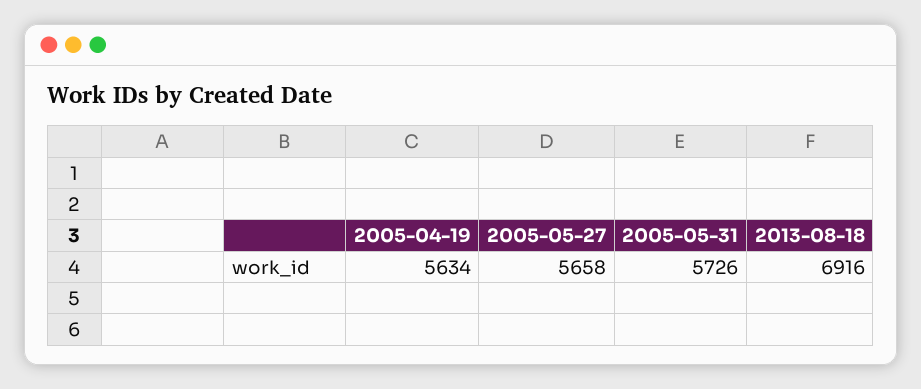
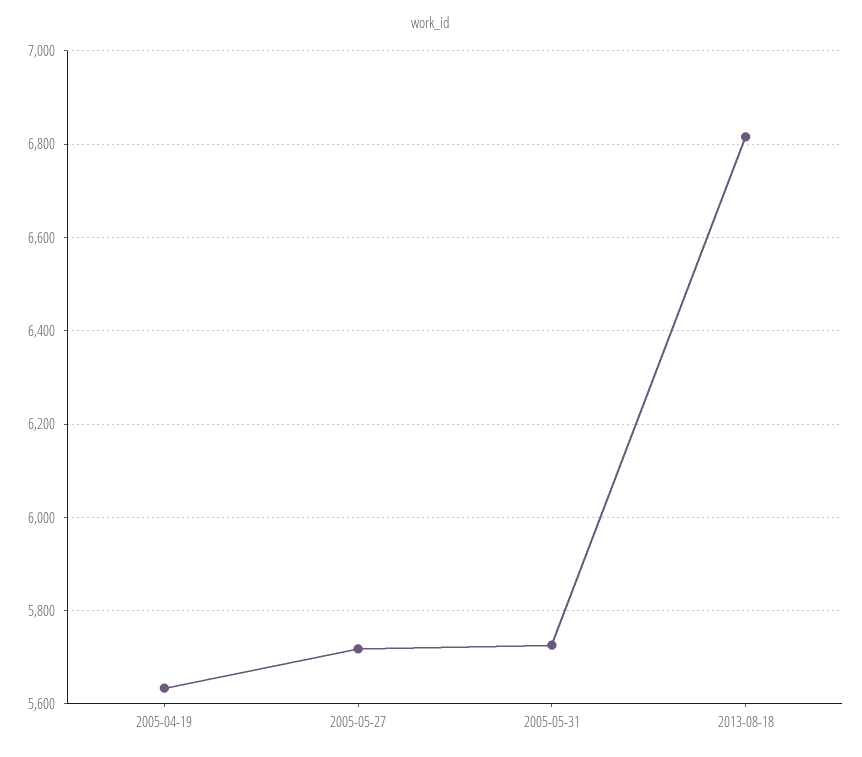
  {
    "2005-04-19": 5634,
-   "2005-05-27": 5658,
+   "2005-05-27": 5720,
    "2005-05-31": 5726,
-   "2013-08-18": 6916
+   "2013-08-18": 6820
  }

